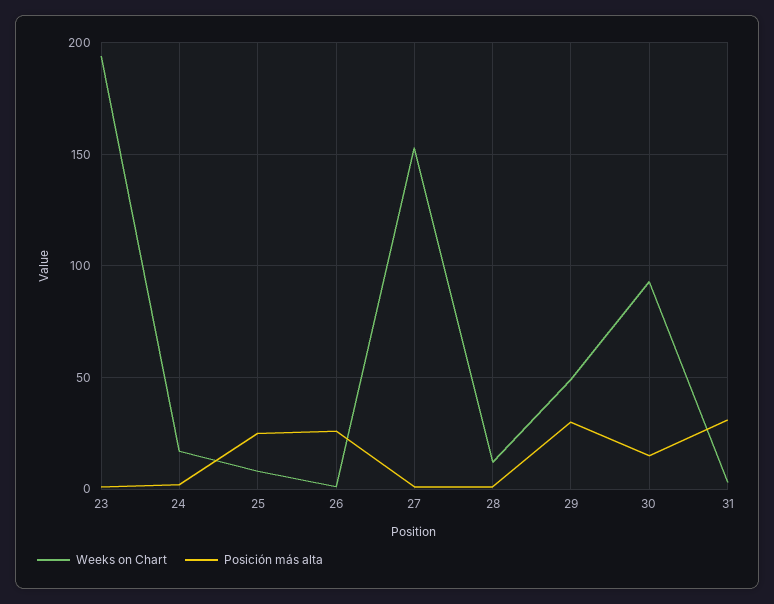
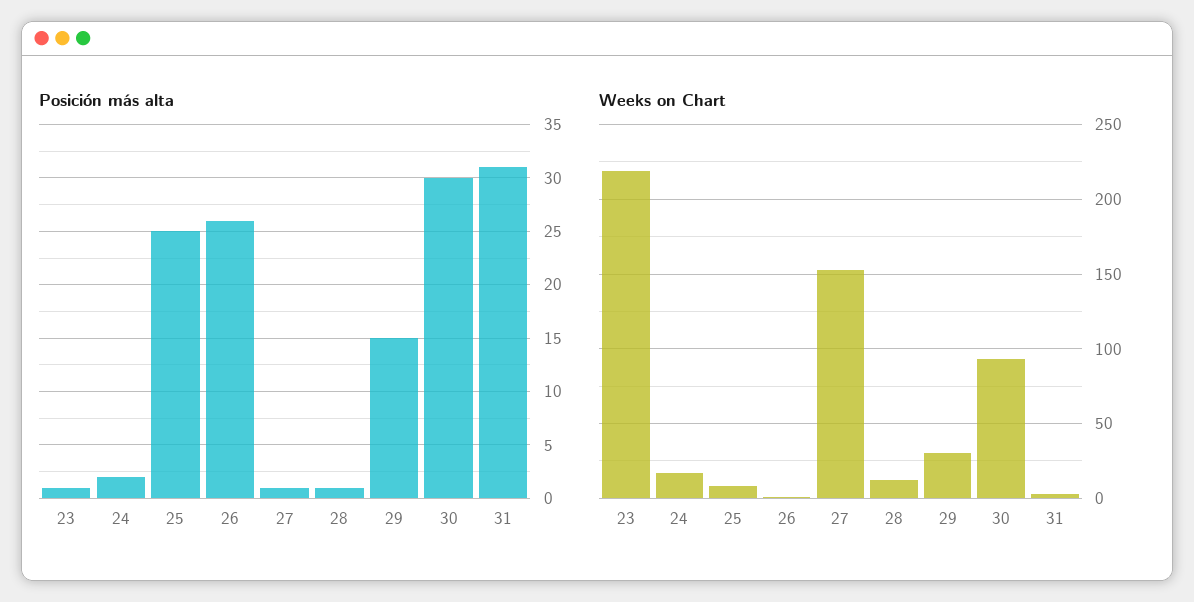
  {
    "Weeks on Chart": {
-     "23": 195,
+     "23": 220,
      "24": 15,
      "25": 10,
      "26": 0,
      "27": 155,
      "28": 10,
-     "29": 50,
+     "29": 30,
      "30": 95,
      "31": 5
    },
    "Posición más alta": {
      "23": 1,
      "24": 2,
      "25": 25,
      "26": 26,
      "27": 1,
      "28": 1,
-     "29": 30,
+     "29": 15,
-     "30": 15,
+     "30": 30,
      "31": 31
    }
  }

